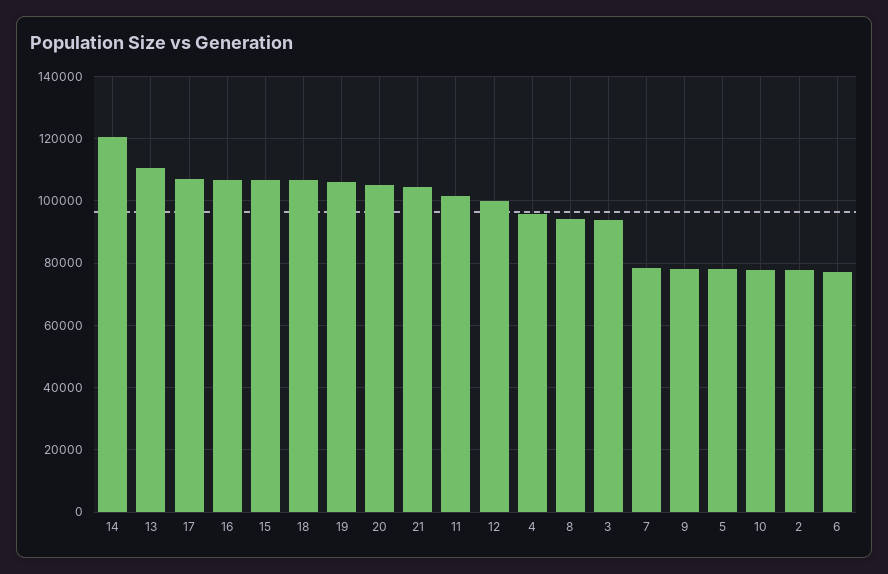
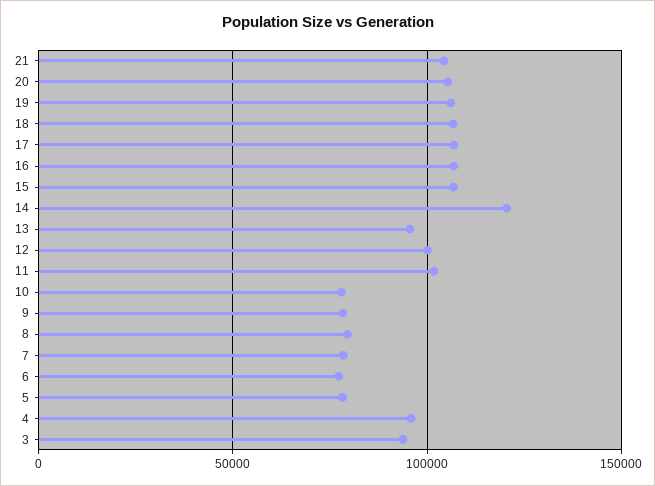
  {
    "14": 120000,
-   "13": 110000,
+   "13": 95000,
    "17": 106000,
    "16": 106000,
    "15": 106000,
    "18": 106000,
    "19": 106000,
    "20": 106000,
    "21": 104000,
    "11": 102000,
    "12": 100000,
    "4": 96000,
-   "8": 94000,
+   "8": 80000,
    "3": 94000,
    "7": 78000,
    "9": 78000,
    "5": 78000,
    "10": 78000,
-   "2": 78000,
    "6": 78000
  }

